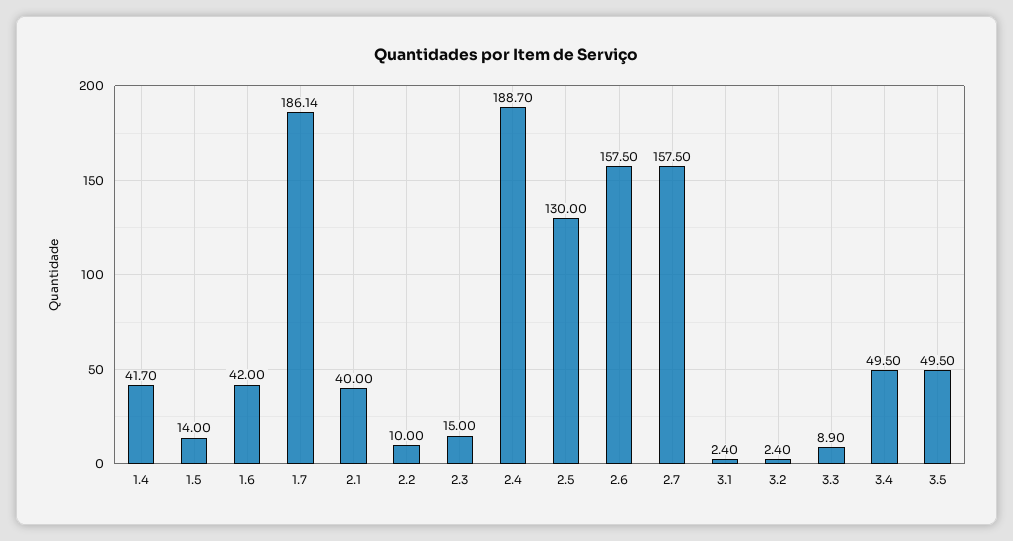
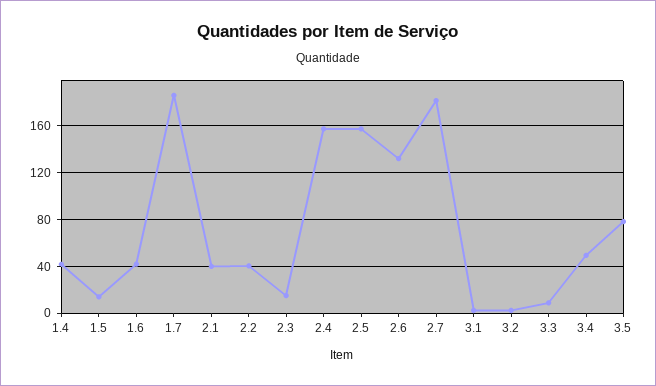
  {
    "1.4": 41.7,
    "1.5": 14,
    "1.6": 42,
    "1.7": 186.14,
    "2.1": 40,
-   "2.2": 10,
+   "2.2": 40,
    "2.3": 15,
-   "2.4": 188.7,
+   "2.4": 160,
-   "2.5": 130,
+   "2.5": 160,
-   "2.6": 157.5,
+   "2.6": 130,
-   "2.7": 157.5,
+   "2.7": 180,
    "3.1": 2.4,
    "3.2": 2.4,
    "3.3": 8.9,
    "3.4": 49.5,
-   "3.5": 49.5
+   "3.5": 80
  }

